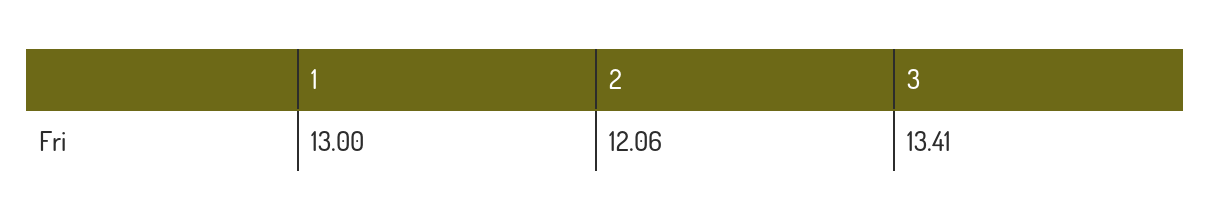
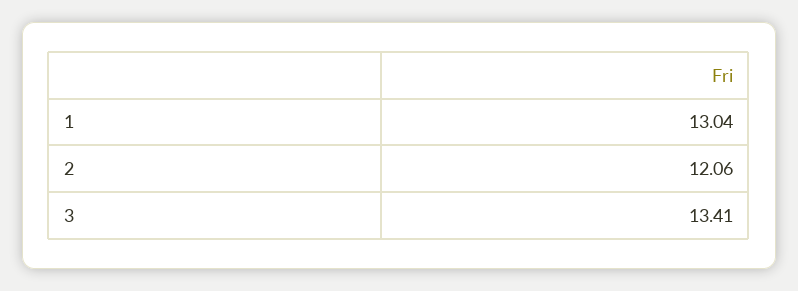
  {
-   "1": 13,
+   "1": 13.04,
    "2": 12.06,
    "3": 13.41
  }

